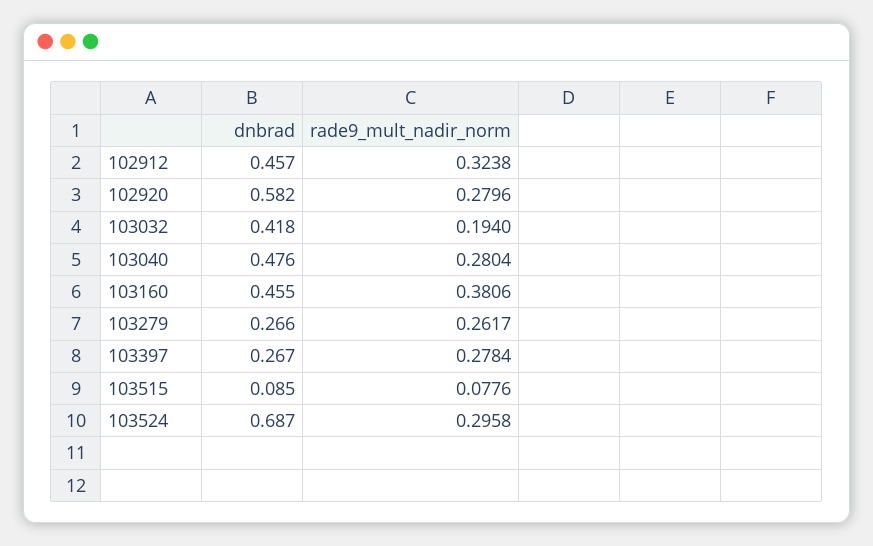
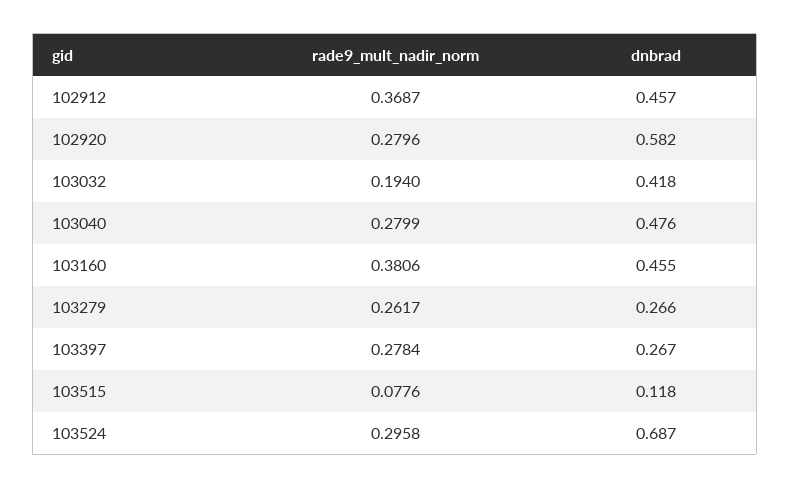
  {
    "dnbrad": {
      "102912": 0.457,
      "102920": 0.582,
      "103032": 0.418,
      "103040": 0.476,
      "103160": 0.455,
      "103279": 0.266,
      "103397": 0.267,
-     "103515": 0.085,
+     "103515": 0.118,
      "103524": 0.687
    },
    "rade9_mult_nadir_norm": {
-     "102912": 0.3238,
+     "102912": 0.3687,
      "102920": 0.2796,
      "103032": 0.194,
-     "103040": 0.2804,
+     "103040": 0.2799,
      "103160": 0.3806,
      "103279": 0.2617,
      "103397": 0.2784,
      "103515": 0.0776,
      "103524": 0.2958
    }
  }

